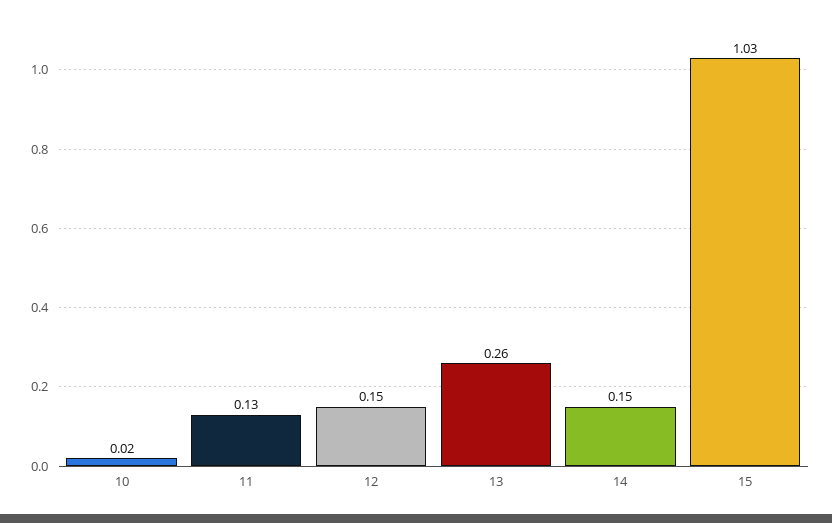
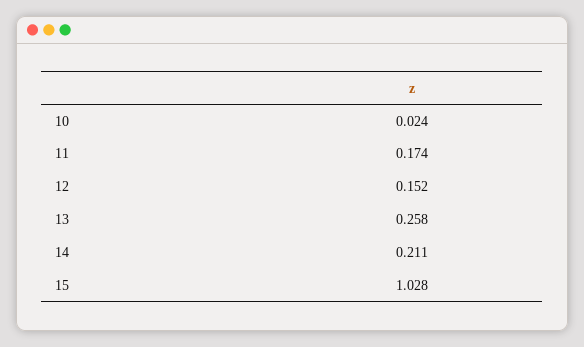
  {
    "10": 0.024,
-   "11": 0.13,
+   "11": 0.174,
    "12": 0.152,
    "13": 0.258,
-   "14": 0.15,
+   "14": 0.211,
    "15": 1.028
  }

